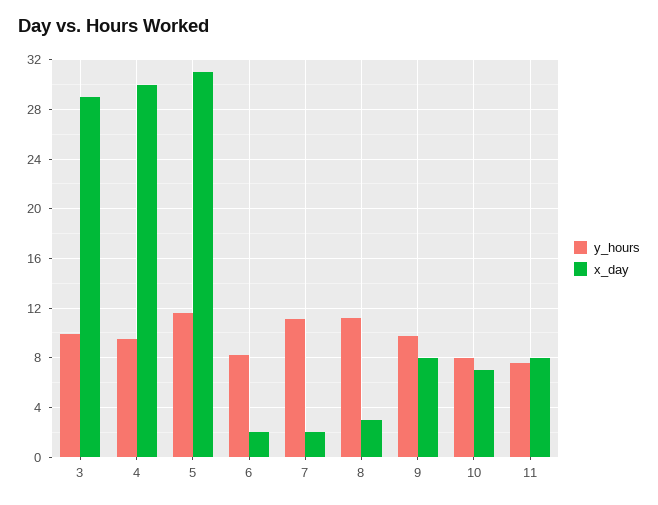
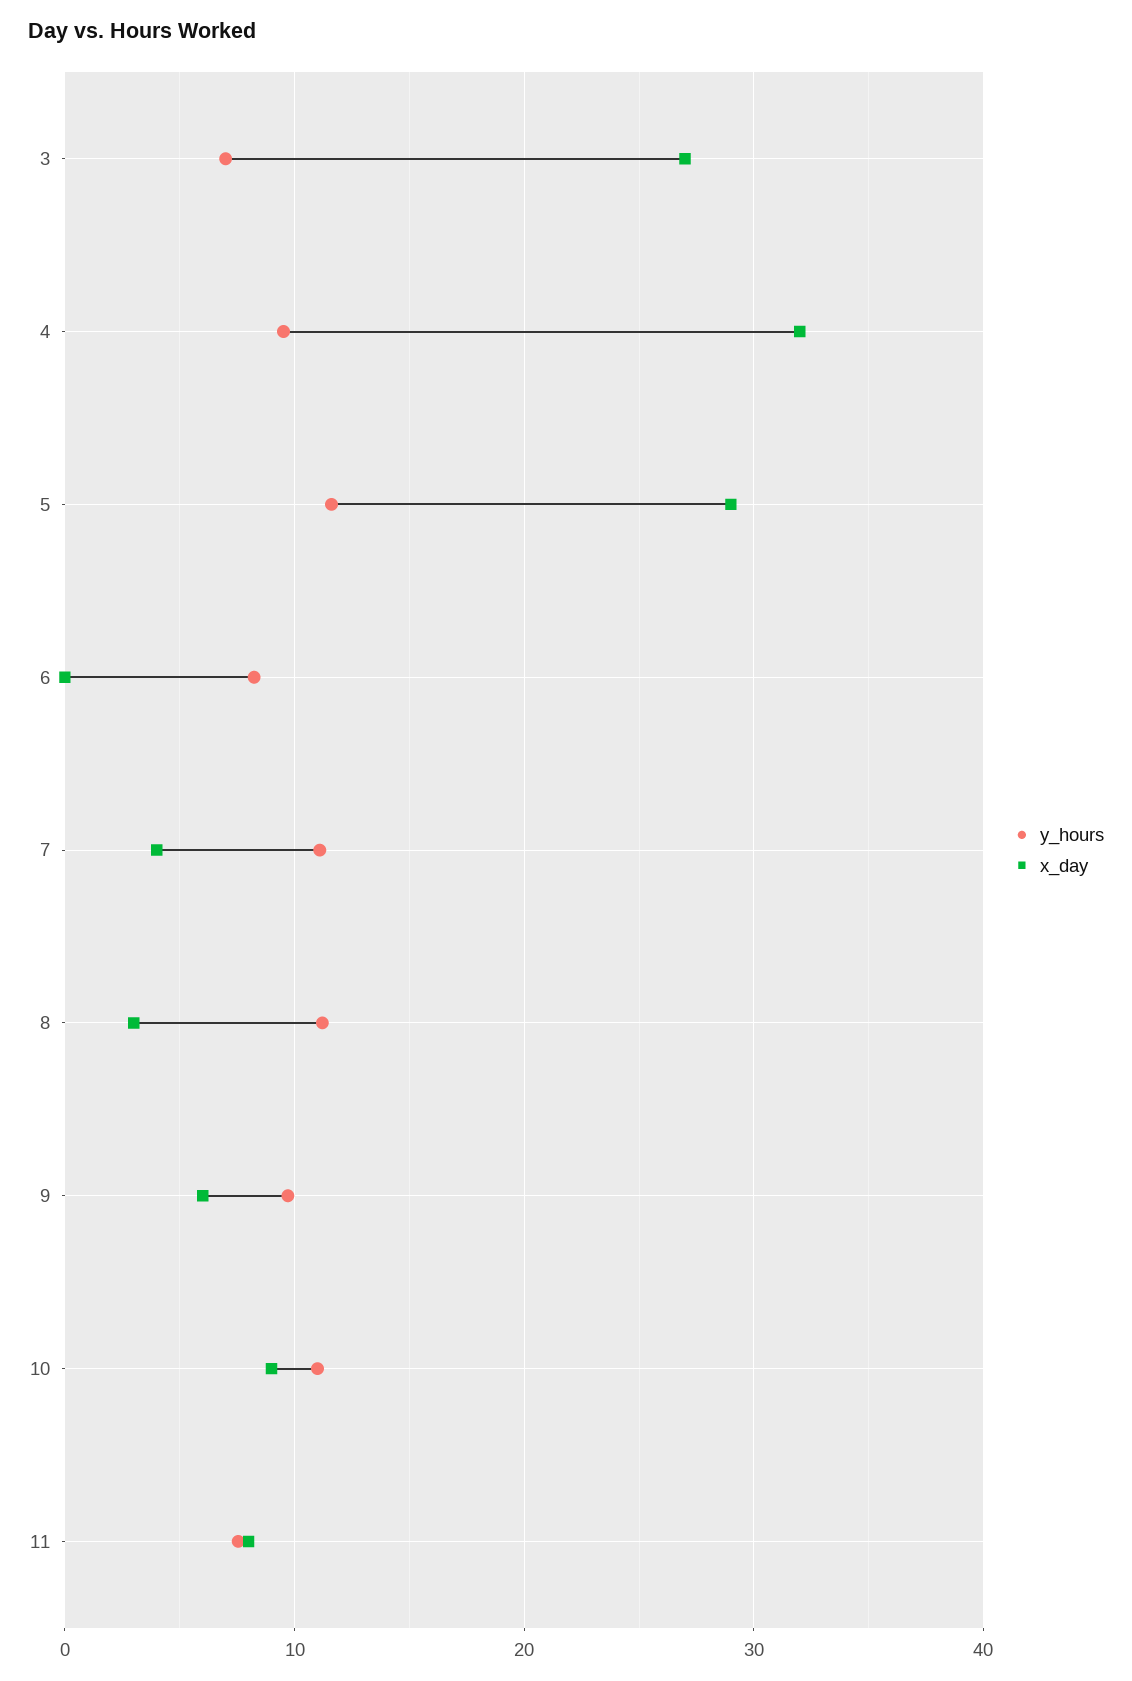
  {
    "y_hours": {
-     "3": 10,
+     "3": 7,
      "4": 9.5,
      "5": 11.5,
      "6": 8,
      "7": 11,
      "8": 11,
      "9": 9.5,
-     "10": 8,
+     "10": 11,
      "11": 7.5
    },
    "x_day": {
-     "3": 29,
+     "3": 27,
-     "4": 30,
+     "4": 32,
-     "5": 31,
+     "5": 29,
-     "6": 2,
+     "6": 0,
-     "7": 2,
+     "7": 4,
      "8": 3,
-     "9": 8,
+     "9": 6,
-     "10": 7,
+     "10": 9,
      "11": 8
    }
  }

